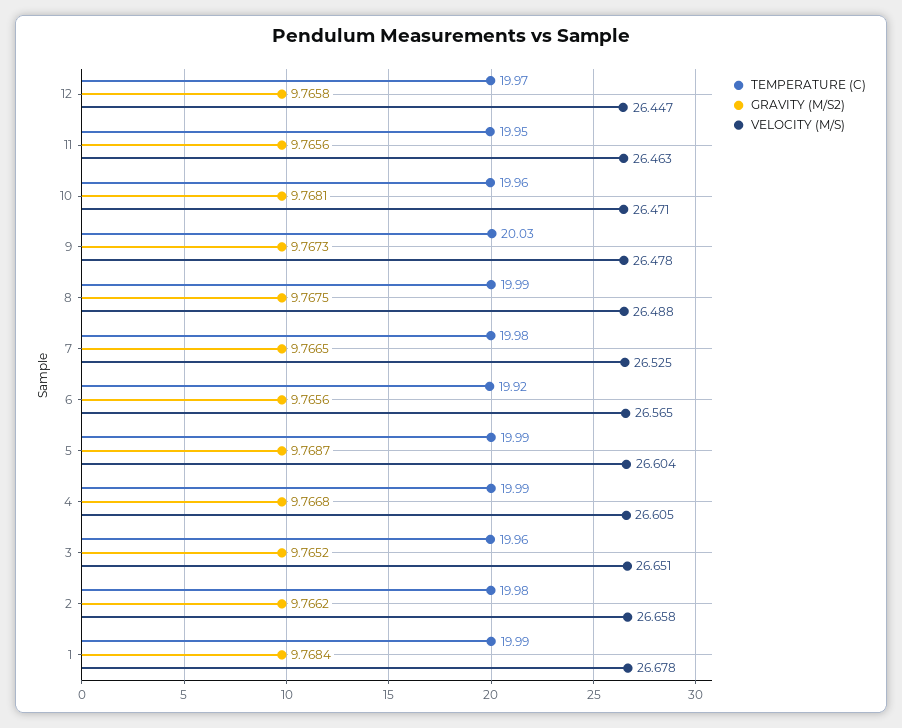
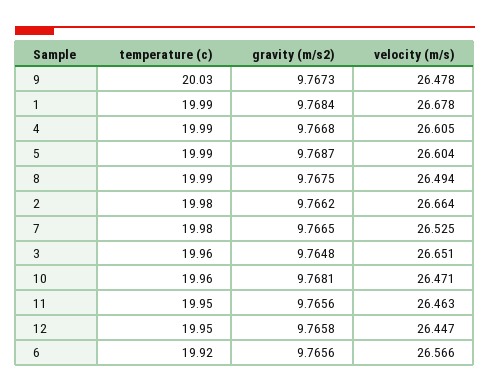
  {
    "TEMPERATURE (C)": {
-     "12": 19.97,
+     "12": 19.95,
      "11": 19.95,
      "10": 19.96,
      "9": 20.03,
      "8": 19.99,
      "7": 19.98,
      "6": 19.92,
      "5": 19.99,
      "4": 19.99,
      "3": 19.96,
      "2": 19.98,
      "1": 19.99
    },
    "GRAVITY (M/S2)": {
      "12": 9.7658,
      "11": 9.7656,
      "10": 9.7681,
      "9": 9.7673,
      "8": 9.7675,
      "7": 9.7665,
      "6": 9.7656,
      "5": 9.7687,
      "4": 9.7668,
-     "3": 9.7652,
+     "3": 9.7648,
      "2": 9.7662,
      "1": 9.7684
    },
    "VELOCITY (M/S)": {
      "12": 26.447,
      "11": 26.463,
      "10": 26.471,
      "9": 26.478,
-     "8": 26.488,
+     "8": 26.494,
      "7": 26.525,
-     "6": 26.565,
+     "6": 26.566,
      "5": 26.604,
      "4": 26.605,
      "3": 26.651,
-     "2": 26.658,
+     "2": 26.664,
      "1": 26.678
    }
  }

